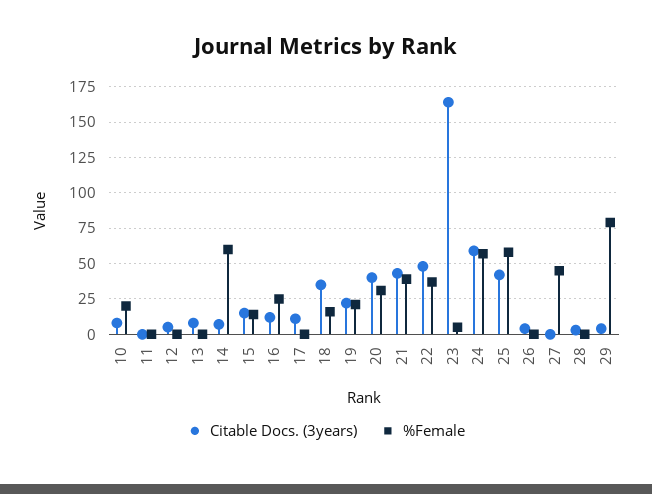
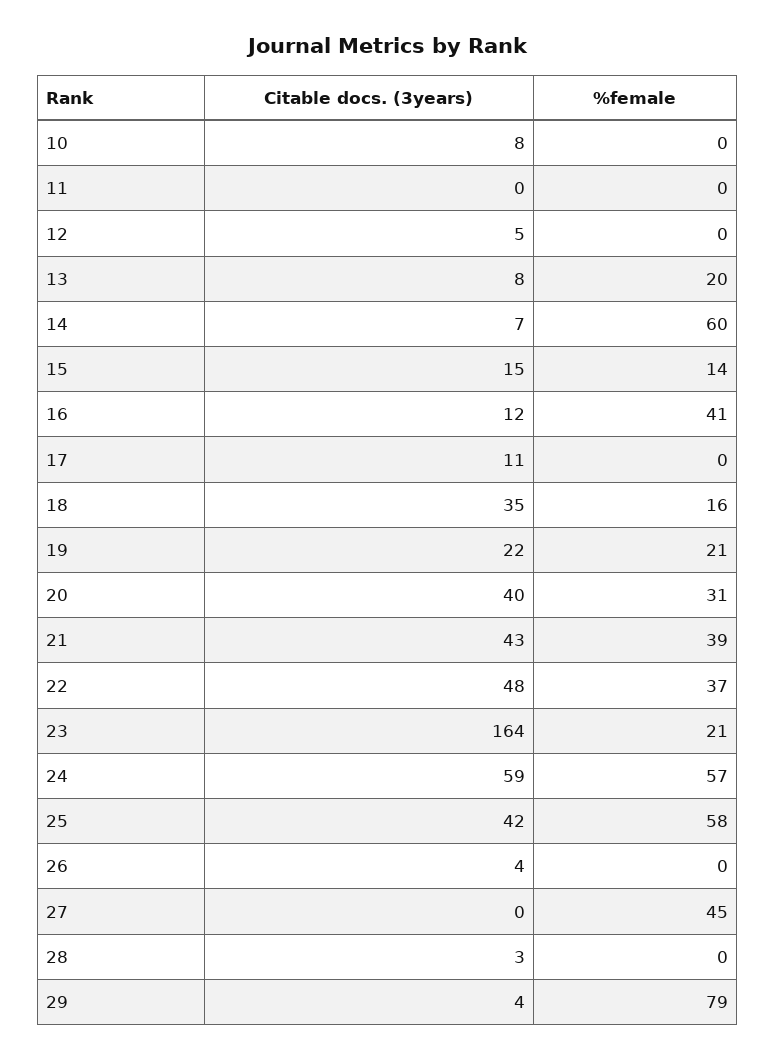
  {
    "Citable Docs. (3years)": {
      "10": 8,
      "11": 0,
      "12": 5,
      "13": 8,
      "14": 7,
      "15": 15,
      "16": 12,
      "17": 11,
      "18": 35,
      "19": 22,
      "20": 40,
      "21": 43,
      "22": 48,
      "23": 164,
      "24": 59,
      "25": 42,
      "26": 4,
      "27": 0,
      "28": 3,
      "29": 4
    },
    "%Female": {
-     "10": 20,
+     "10": 0,
      "11": 0,
      "12": 0,
-     "13": 0,
+     "13": 20,
      "14": 60,
      "15": 14,
-     "16": 25,
+     "16": 41,
      "17": 0,
      "18": 16,
      "19": 21,
      "20": 31,
      "21": 39,
      "22": 37,
-     "23": 5,
+     "23": 21,
      "24": 57,
      "25": 58,
      "26": 0,
      "27": 45,
      "28": 0,
      "29": 79
    }
  }

